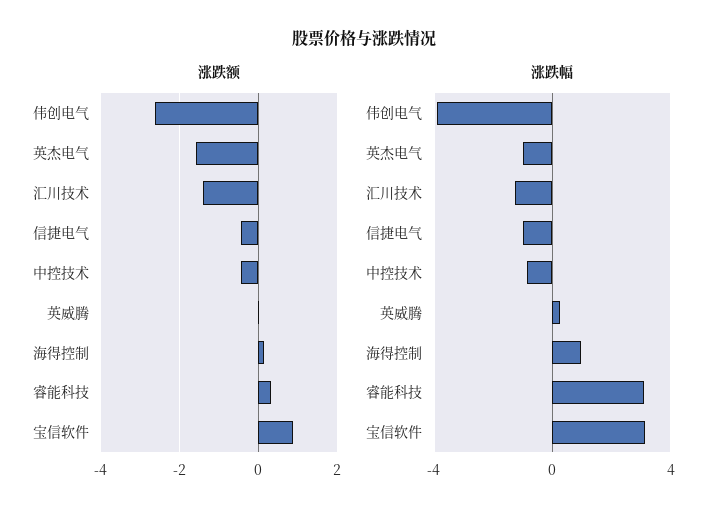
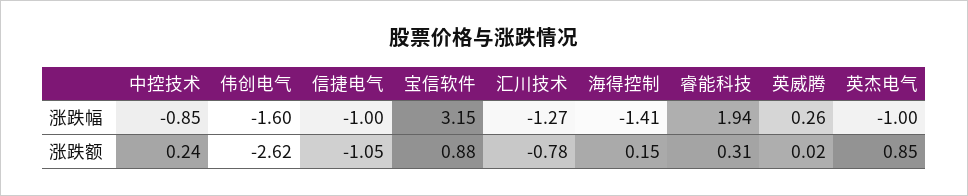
  {
    "涨跌额": {
      "伟创电气": -2.62,
-     "英杰电气": -1.6,
+     "英杰电气": 0.85,
-     "汇川技术": -1.4,
+     "汇川技术": -0.78,
-     "信捷电气": -0.4,
+     "信捷电气": -1.05,
-     "中控技术": -0.4,
+     "中控技术": 0.24,
      "英威腾": 0.02,
      "海得控制": 0.15,
      "睿能科技": 0.31,
      "宝信软件": 0.88
    },
    "涨跌幅": {
-     "伟创电气": -4,
+     "伟创电气": -1.6,
      "英杰电气": -1,
      "汇川技术": -1.27,
      "信捷电气": -1,
      "中控技术": -0.85,
      "英威腾": 0.26,
-     "海得控制": 1,
+     "海得控制": -1.41,
-     "睿能科技": 3,
+     "睿能科技": 1.94,
      "宝信软件": 3.15
    }
  }

